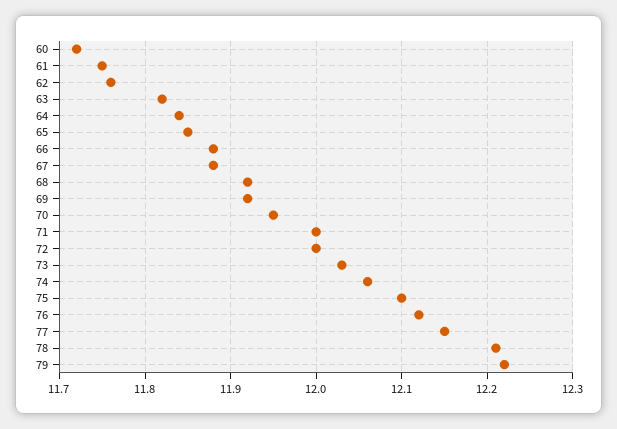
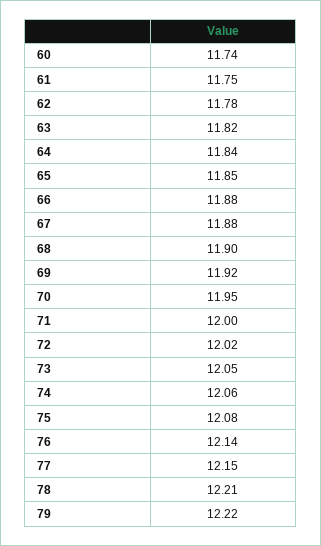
  {
-   "60": 11.72,
+   "60": 11.74,
    "61": 11.75,
-   "62": 11.76,
+   "62": 11.78,
    "63": 11.82,
    "64": 11.84,
    "65": 11.85,
    "66": 11.88,
    "67": 11.88,
-   "68": 11.92,
+   "68": 11.9,
    "69": 11.92,
    "70": 11.95,
    "71": 12,
-   "72": 12,
+   "72": 12.02,
-   "73": 12.03,
+   "73": 12.05,
    "74": 12.06,
-   "75": 12.1,
+   "75": 12.08,
-   "76": 12.12,
+   "76": 12.14,
    "77": 12.15,
    "78": 12.21,
    "79": 12.22
  }

